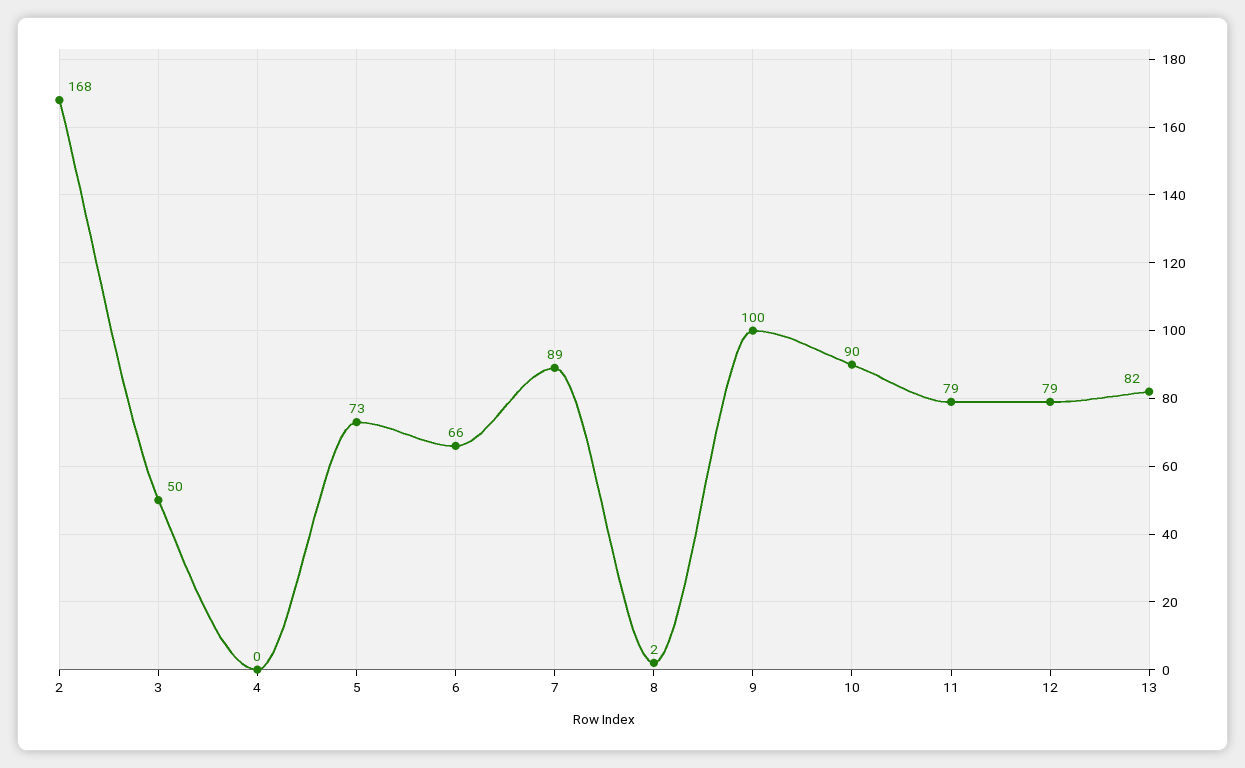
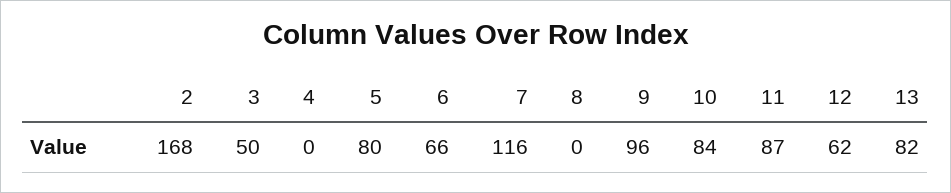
  {
    "2": 168,
    "3": 50,
    "4": 0,
-   "5": 73,
+   "5": 80,
    "6": 66,
-   "7": 89,
+   "7": 116,
-   "8": 2,
+   "8": 0,
-   "9": 100,
+   "9": 96,
-   "10": 90,
+   "10": 84,
-   "11": 79,
+   "11": 87,
-   "12": 79,
+   "12": 62,
    "13": 82
  }

